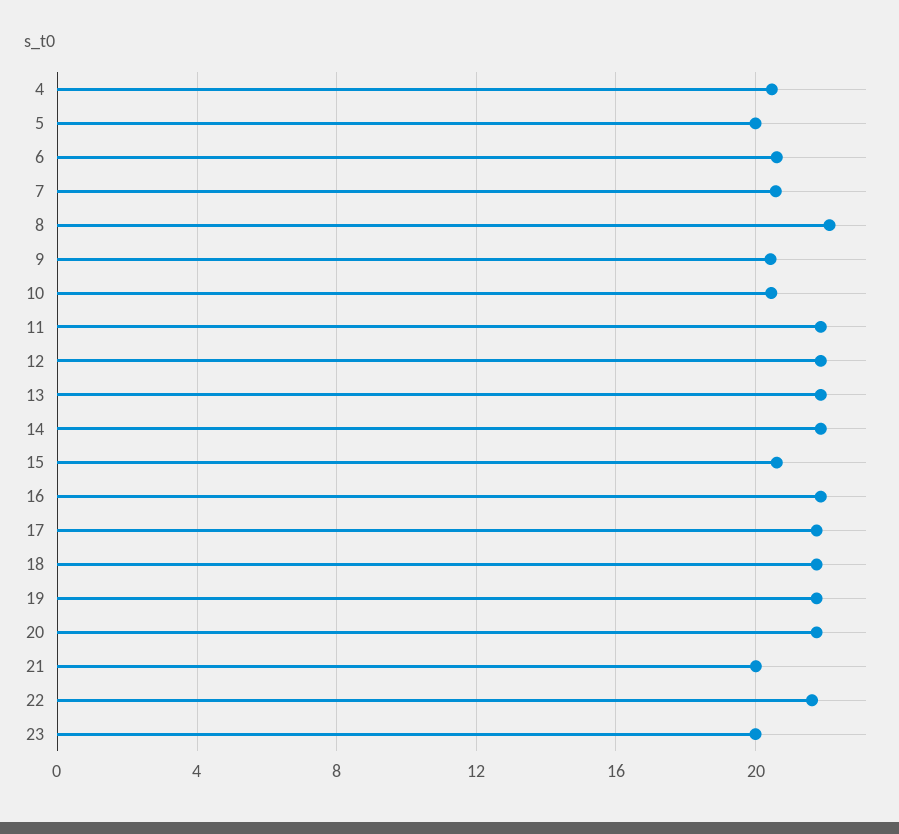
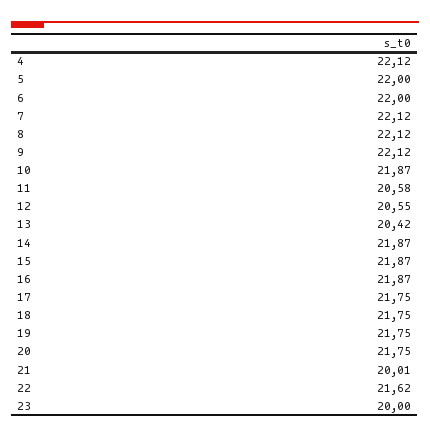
  {
-   "4": 20.5,
+   "4": 22.12,
-   "5": 20,
+   "5": 22,
-   "6": 20.5,
+   "6": 22,
-   "7": 20.5,
+   "7": 22.12,
    "8": 22.12,
-   "9": 20.5,
+   "9": 22.12,
-   "10": 20.5,
+   "10": 21.87,
-   "11": 22,
+   "11": 20.58,
-   "12": 22,
+   "12": 20.55,
-   "13": 22,
+   "13": 20.42,
    "14": 21.87,
-   "15": 20.5,
+   "15": 21.87,
    "16": 21.87,
    "17": 21.75,
    "18": 21.75,
    "19": 21.75,
    "20": 21.75,
    "21": 20.01,
    "22": 21.62,
    "23": 20
  }

